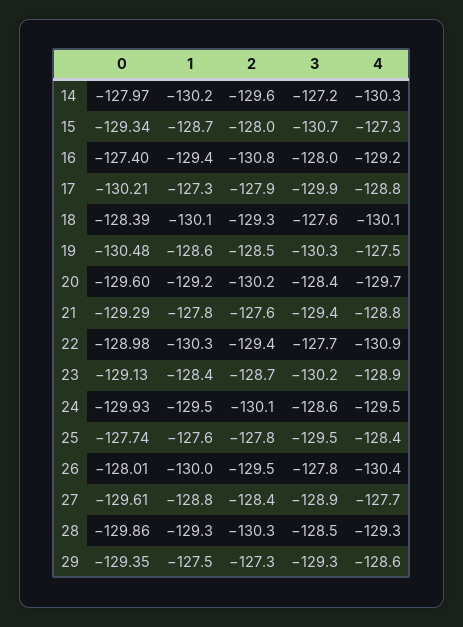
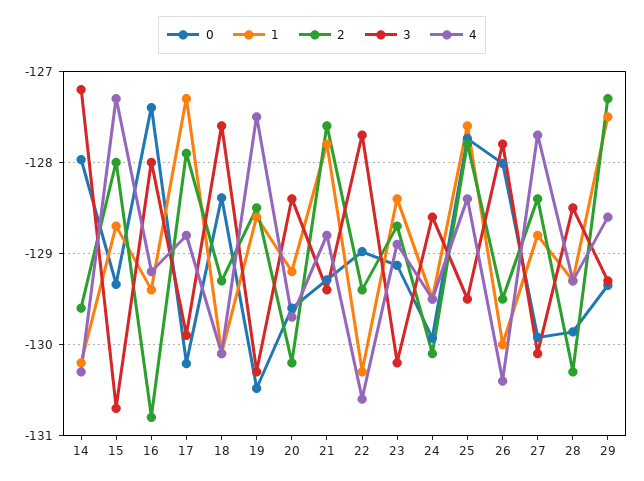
  {
    "0": {
      "14": -127.97,
      "15": -129.34,
      "16": -127.4,
      "17": -130.21,
      "18": -128.39,
      "19": -130.48,
      "20": -129.6,
      "21": -129.29,
      "22": -128.98,
      "23": -129.13,
      "24": -129.93,
      "25": -127.74,
      "26": -128.01,
-     "27": -129.61,
+     "27": -129.9,
      "28": -129.86,
      "29": -129.35
    },
    "1": {
      "14": -130.2,
      "15": -128.7,
      "16": -129.4,
      "17": -127.3,
      "18": -130.1,
      "19": -128.6,
      "20": -129.2,
      "21": -127.8,
      "22": -130.3,
      "23": -128.4,
      "24": -129.5,
      "25": -127.6,
      "26": -130,
      "27": -128.8,
      "28": -129.3,
      "29": -127.5
    },
    "2": {
      "14": -129.6,
      "15": -128,
      "16": -130.8,
      "17": -127.9,
      "18": -129.3,
      "19": -128.5,
      "20": -130.2,
      "21": -127.6,
      "22": -129.4,
      "23": -128.7,
      "24": -130.1,
      "25": -127.8,
      "26": -129.5,
      "27": -128.4,
      "28": -130.3,
      "29": -127.3
    },
    "3": {
      "14": -127.2,
      "15": -130.7,
      "16": -128,
      "17": -129.9,
      "18": -127.6,
      "19": -130.3,
      "20": -128.4,
      "21": -129.4,
      "22": -127.7,
      "23": -130.2,
      "24": -128.6,
      "25": -129.5,
      "26": -127.8,
-     "27": -128.9,
+     "27": -130.1,
      "28": -128.5,
      "29": -129.3
    },
    "4": {
      "14": -130.3,
      "15": -127.3,
      "16": -129.2,
      "17": -128.8,
      "18": -130.1,
      "19": -127.5,
      "20": -129.7,
      "21": -128.8,
-     "22": -130.9,
+     "22": -130.6,
      "23": -128.9,
      "24": -129.5,
      "25": -128.4,
      "26": -130.4,
      "27": -127.7,
      "28": -129.3,
      "29": -128.6
    }
  }

